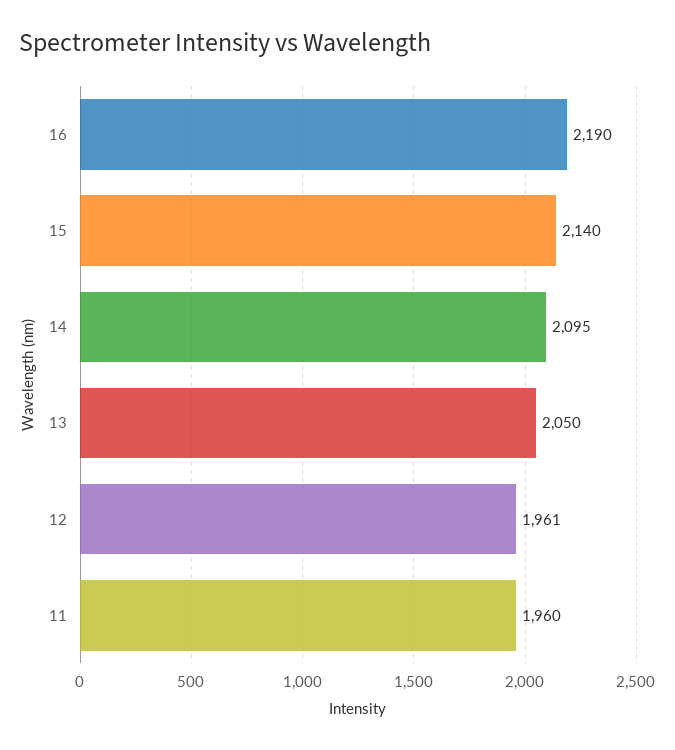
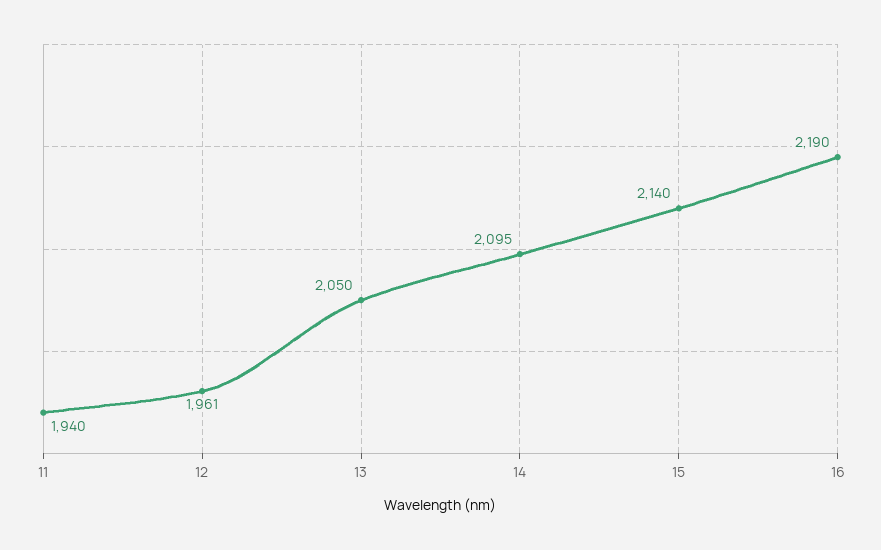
  {
    "16": 2190,
    "15": 2140,
    "14": 2095,
    "13": 2050,
    "12": 1961,
-   "11": 1960
+   "11": 1940
  }

